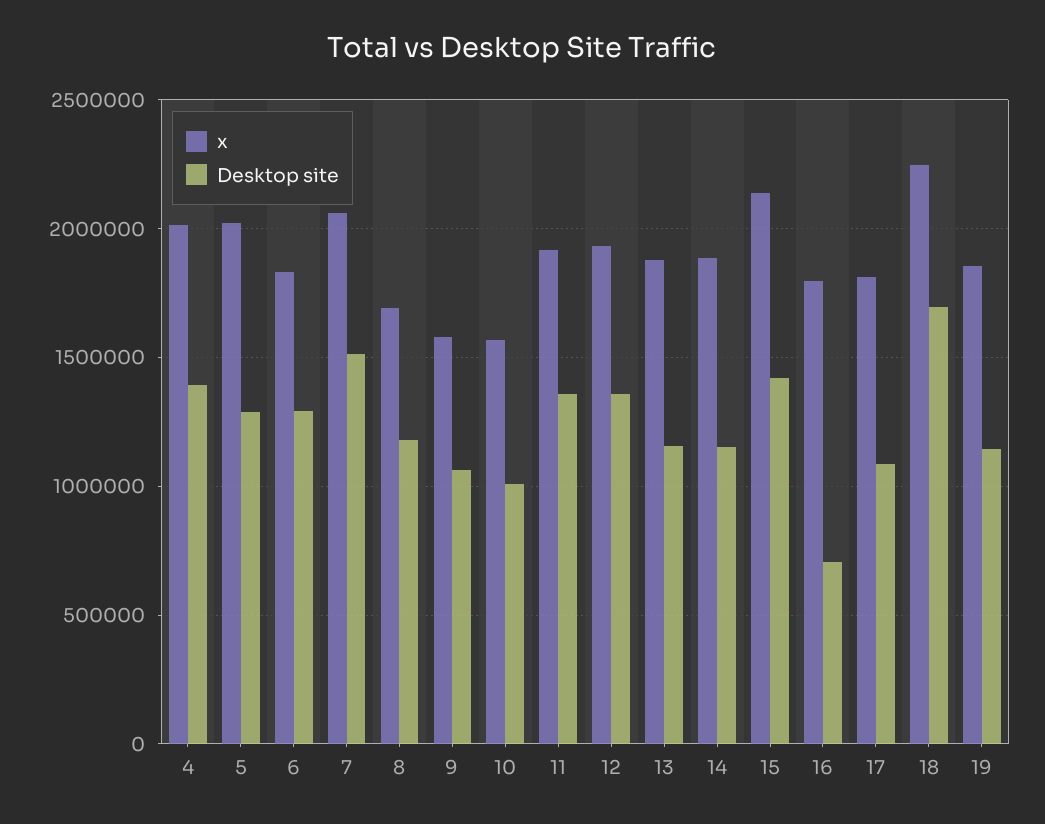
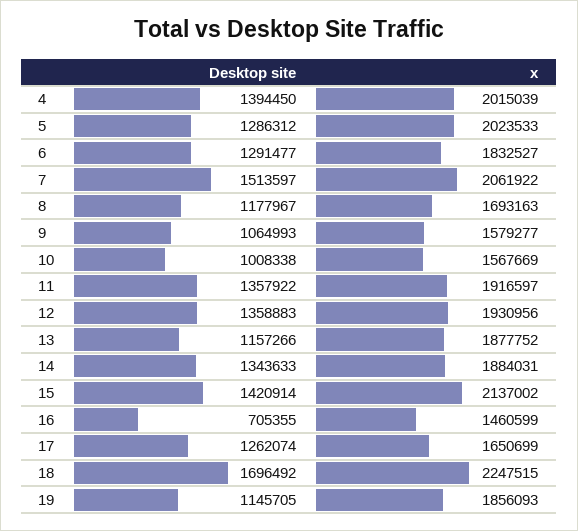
  {
    "x": {
      "4": 2015039,
      "5": 2023533,
      "6": 1832527,
      "7": 2061922,
      "8": 1693163,
      "9": 1579277,
      "10": 1567669,
      "11": 1916597,
      "12": 1930956,
      "13": 1877752,
      "14": 1884031,
      "15": 2137002,
-     "16": 1800000,
+     "16": 1460599,
-     "17": 1800000,
+     "17": 1650699,
      "18": 2247515,
      "19": 1856093
    },
    "Desktop site": {
      "4": 1394450,
      "5": 1286312,
      "6": 1291477,
      "7": 1513597,
      "8": 1177967,
      "9": 1064993,
      "10": 1008338,
      "11": 1357922,
      "12": 1358883,
      "13": 1157266,
-     "14": 1150000,
+     "14": 1343633,
      "15": 1420914,
      "16": 705355,
-     "17": 1100000,
+     "17": 1262074,
      "18": 1696492,
      "19": 1145705
    }
  }

